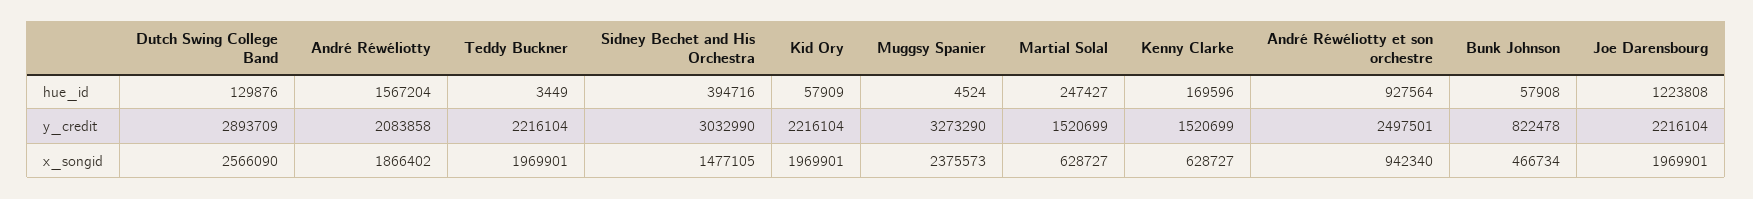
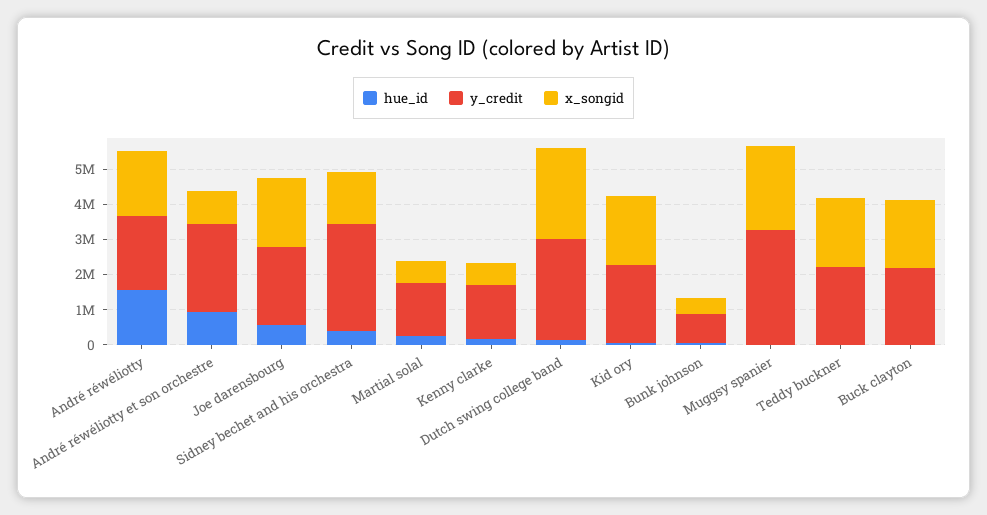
  {
    "hue_id": {
      "Dutch Swing College Band": 129876,
      "André Réwéliotty": 1567204,
      "Teddy Buckner": 3449,
      "Sidney Bechet and His Orchestra": 394716,
      "Kid Ory": 57909,
      "Muggsy Spanier": 4524,
      "Martial Solal": 247427,
      "Kenny Clarke": 169596,
      "André Réwéliotty et son orchestre": 927564,
      "Bunk Johnson": 57908,
-     "Joe Darensbourg": 1223808
+     "Joe Darensbourg": 500000,
+     "Buck clayton": 0
    },
    "y_credit": {
      "Dutch Swing College Band": 2893709,
      "André Réwéliotty": 2083858,
      "Teddy Buckner": 2216104,
      "Sidney Bechet and His Orchestra": 3032990,
      "Kid Ory": 2216104,
      "Muggsy Spanier": 3273290,
      "Martial Solal": 1520699,
      "Kenny Clarke": 1520699,
      "André Réwéliotty et son orchestre": 2497501,
      "Bunk Johnson": 822478,
-     "Joe Darensbourg": 2216104
+     "Joe Darensbourg": 2216104,
+     "Buck clayton": 2250000
    },
    "x_songid": {
      "Dutch Swing College Band": 2566090,
      "André Réwéliotty": 1866402,
      "Teddy Buckner": 1969901,
      "Sidney Bechet and His Orchestra": 1477105,
      "Kid Ory": 1969901,
      "Muggsy Spanier": 2375573,
      "Martial Solal": 628727,
      "Kenny Clarke": 628727,
      "André Réwéliotty et son orchestre": 942340,
      "Bunk Johnson": 466734,
-     "Joe Darensbourg": 1969901
+     "Joe Darensbourg": 1969901,
+     "Buck clayton": 2000000
    }
  }

